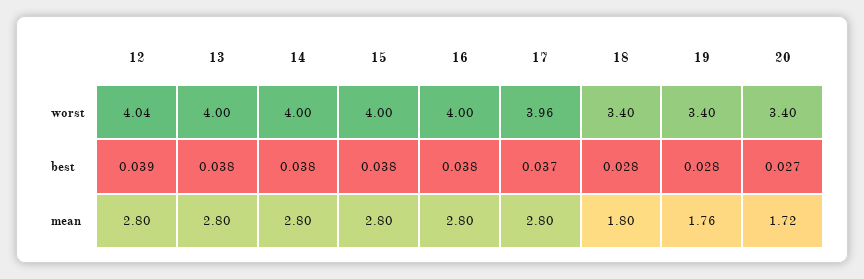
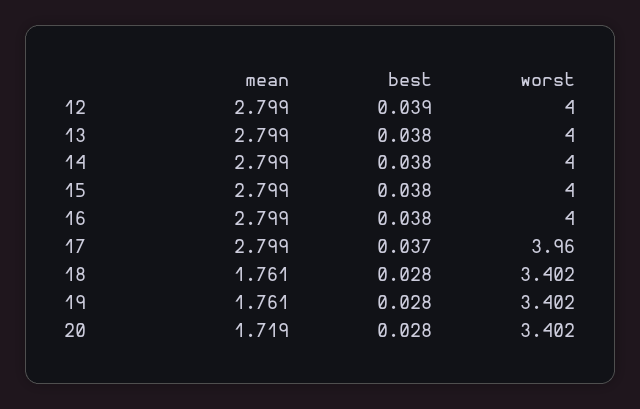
  {
    "12": {
-     "worst": 4.04,
+     "worst": 4,
      "best": 0.039,
      "mean": 2.799
    },
    "13": {
      "worst": 4,
      "best": 0.038,
      "mean": 2.799
    },
    "14": {
      "worst": 4,
      "best": 0.038,
      "mean": 2.799
    },
    "15": {
      "worst": 4,
      "best": 0.038,
      "mean": 2.799
    },
    "16": {
      "worst": 4,
      "best": 0.038,
      "mean": 2.799
    },
    "17": {
      "worst": 3.96,
      "best": 0.037,
      "mean": 2.799
    },
    "18": {
      "worst": 3.402,
      "best": 0.028,
-     "mean": 1.8
+     "mean": 1.761
    },
    "19": {
      "worst": 3.402,
      "best": 0.028,
      "mean": 1.761
    },
    "20": {
      "worst": 3.402,
-     "best": 0.027,
+     "best": 0.028,
      "mean": 1.719
    }
  }

